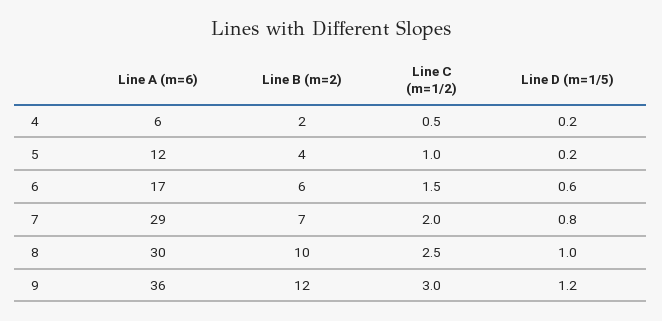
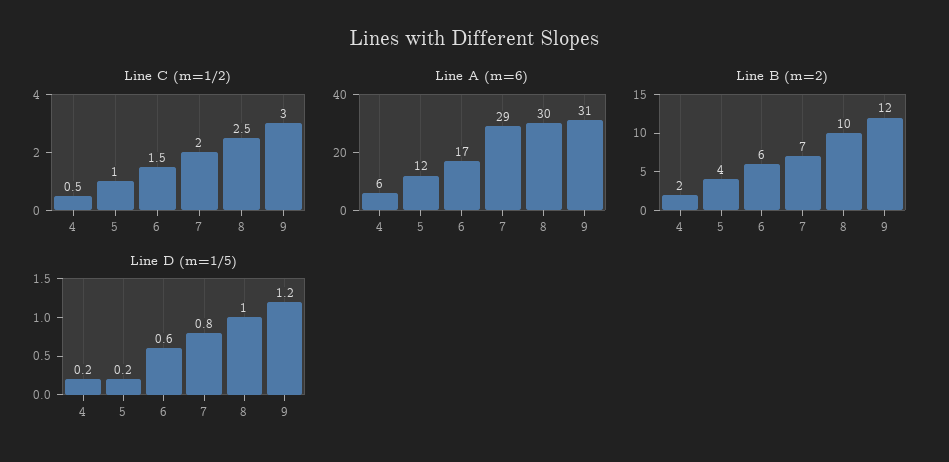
  {
    "Line A (m=6)": {
      "4": 6,
      "5": 12,
      "6": 17,
      "7": 29,
      "8": 30,
-     "9": 36
+     "9": 31
    },
    "Line B (m=2)": {
      "4": 2,
      "5": 4,
      "6": 6,
      "7": 7,
      "8": 10,
      "9": 12
    },
    "Line C (m=1/2)": {
      "4": 0.5,
      "5": 1,
      "6": 1.5,
      "7": 2,
      "8": 2.5,
      "9": 3
    },
    "Line D (m=1/5)": {
      "4": 0.2,
      "5": 0.2,
      "6": 0.6,
      "7": 0.8,
      "8": 1,
      "9": 1.2
    }
  }

